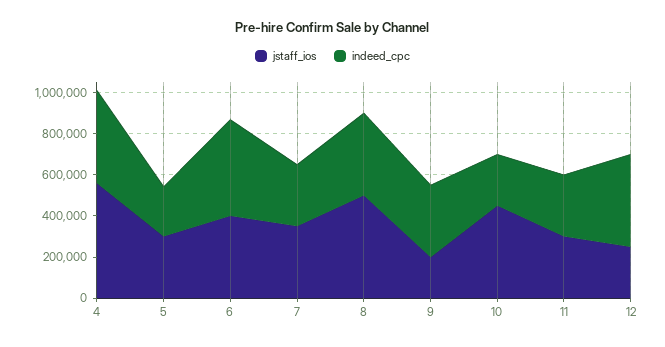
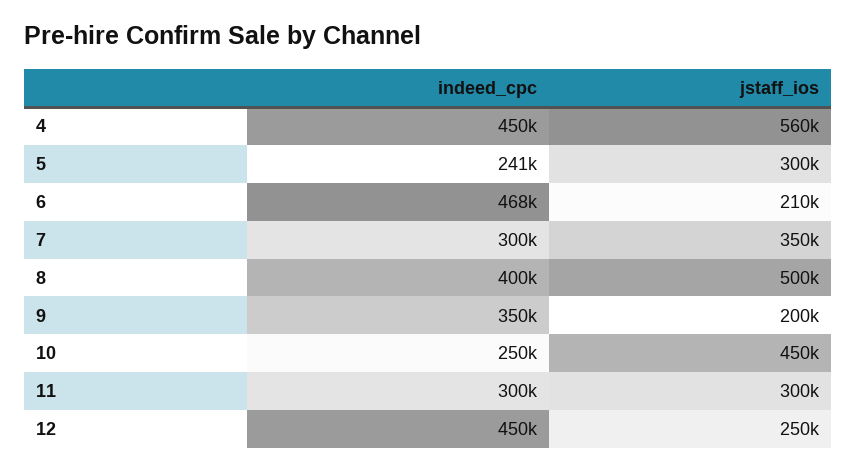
  {
    "jstaff_ios": {
      "4": 560000,
      "5": 300000,
-     "6": 400000,
+     "6": 210000,
      "7": 350000,
      "8": 500000,
      "9": 200000,
      "10": 450000,
      "11": 300000,
      "12": 250000
    },
    "indeed_cpc": {
      "4": 450000,
      "5": 241000,
      "6": 468000,
      "7": 300000,
      "8": 400000,
      "9": 350000,
      "10": 250000,
      "11": 300000,
      "12": 450000
    }
  }

